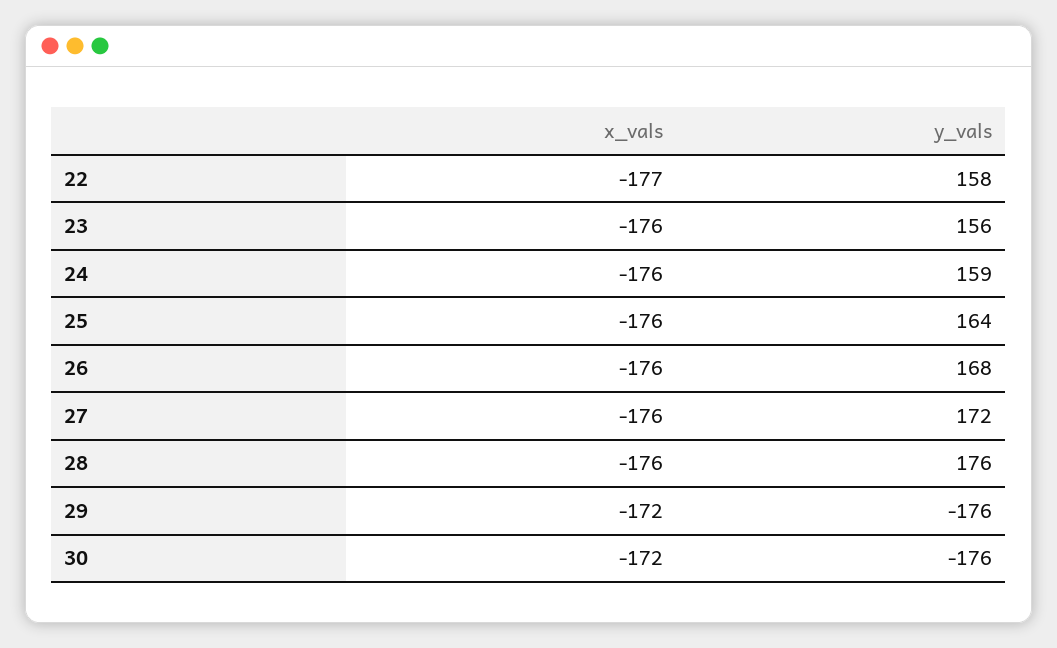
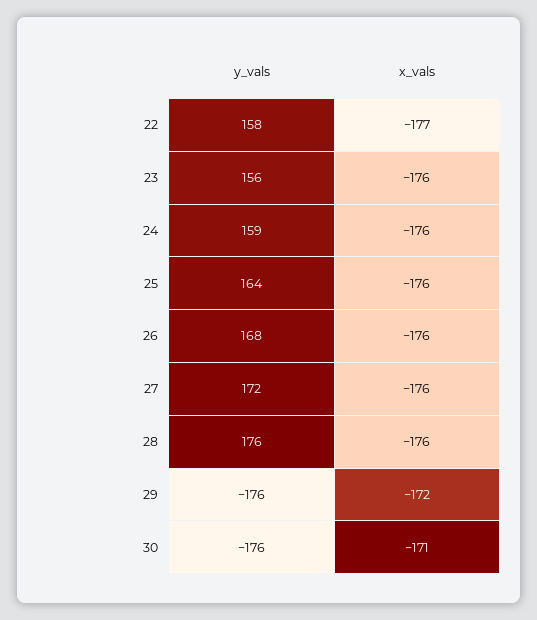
  {
    "x_vals": {
      "22": -177,
      "23": -176,
      "24": -176,
      "25": -176,
      "26": -176,
      "27": -176,
      "28": -176,
      "29": -172,
-     "30": -172
+     "30": -171
    },
    "y_vals": {
      "22": 158,
      "23": 156,
      "24": 159,
      "25": 164,
      "26": 168,
      "27": 172,
      "28": 176,
      "29": -176,
      "30": -176
    }
  }

